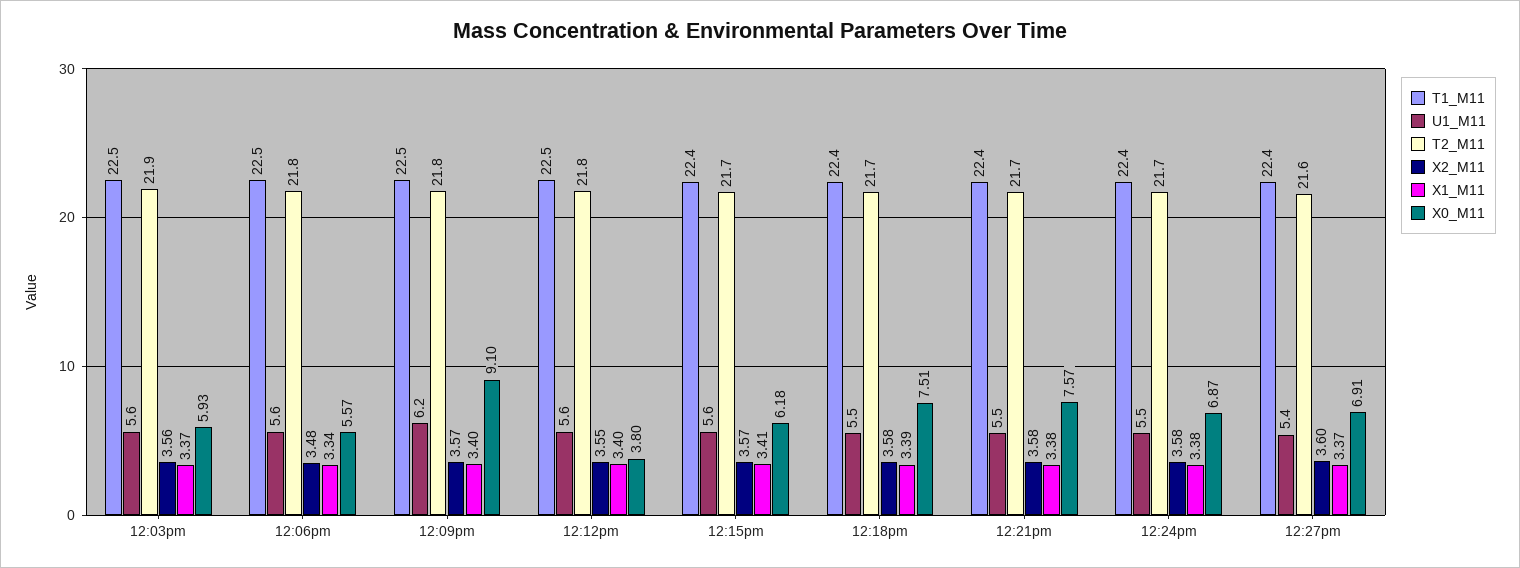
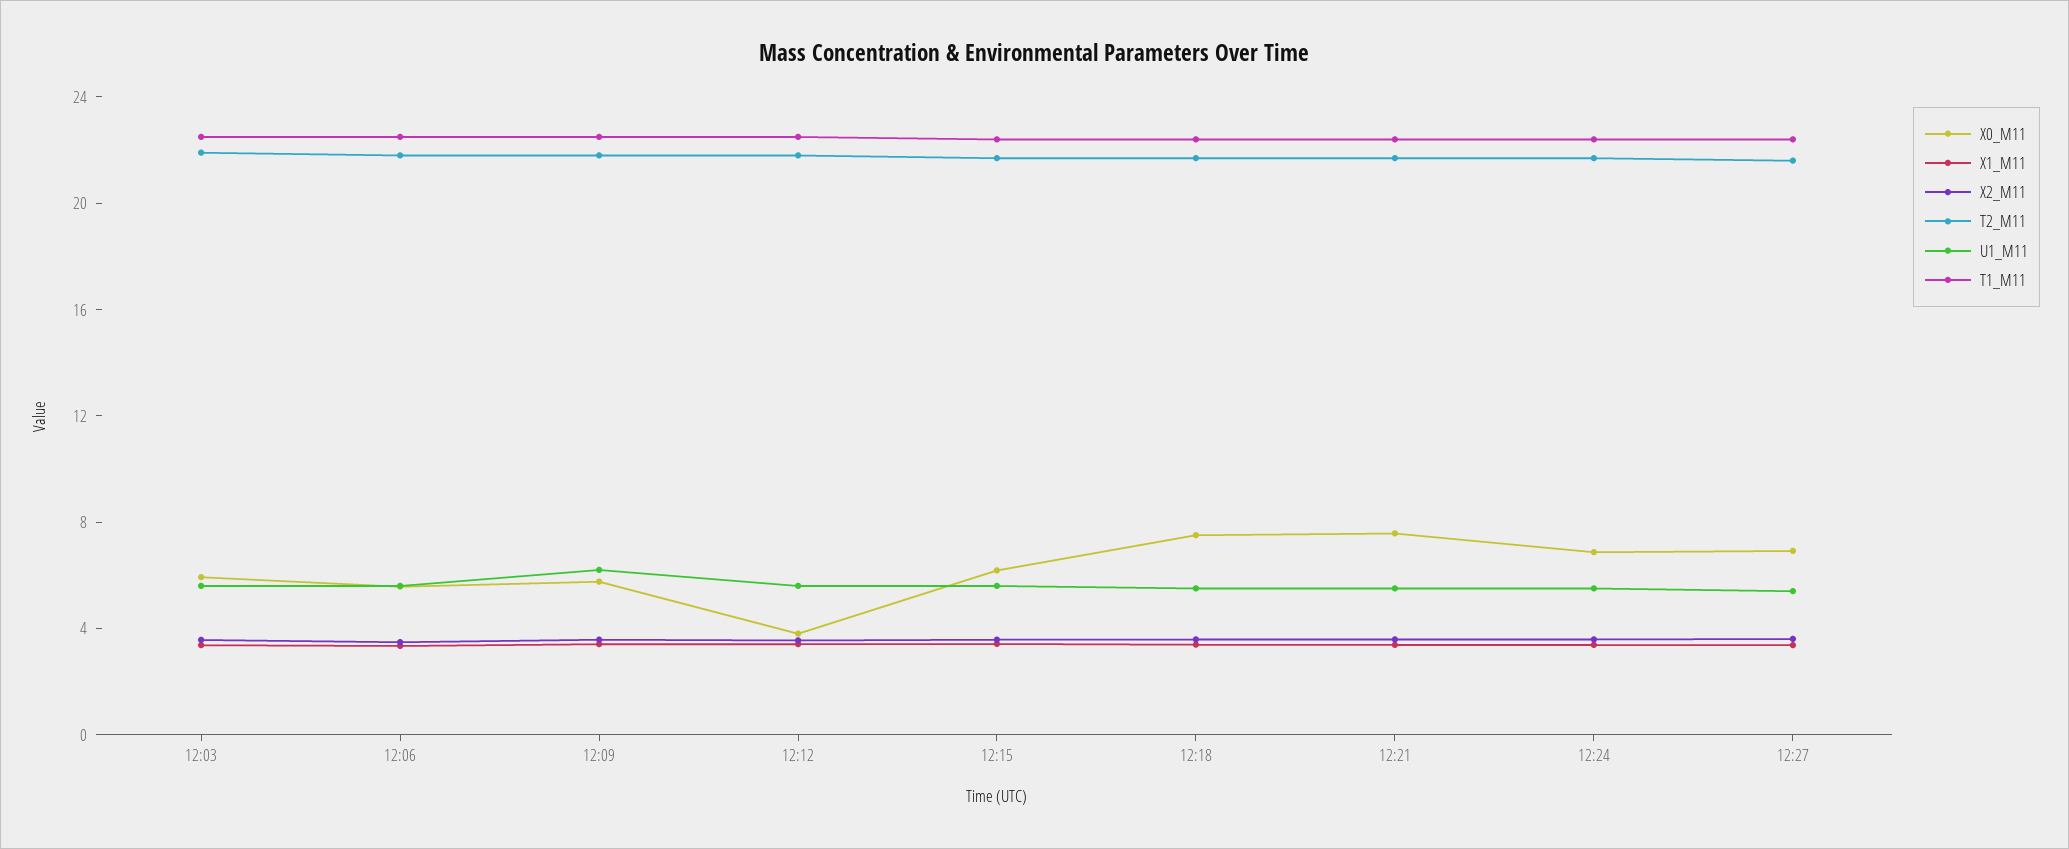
  {
    "T1_M11": {
      "12:03pm": 22.5,
      "12:06pm": 22.5,
      "12:09pm": 22.5,
      "12:12pm": 22.5,
      "12:15pm": 22.4,
      "12:18pm": 22.4,
      "12:21pm": 22.4,
      "12:24pm": 22.4,
      "12:27pm": 22.4
    },
    "U1_M11": {
      "12:03pm": 5.6,
      "12:06pm": 5.6,
      "12:09pm": 6.2,
      "12:12pm": 5.6,
      "12:15pm": 5.6,
      "12:18pm": 5.5,
      "12:21pm": 5.5,
      "12:24pm": 5.5,
      "12:27pm": 5.4
    },
    "T2_M11": {
      "12:03pm": 21.9,
      "12:06pm": 21.8,
      "12:09pm": 21.8,
      "12:12pm": 21.8,
      "12:15pm": 21.7,
      "12:18pm": 21.7,
      "12:21pm": 21.7,
      "12:24pm": 21.7,
      "12:27pm": 21.6
    },
    "X2_M11": {
      "12:03pm": 3.56,
      "12:06pm": 3.48,
      "12:09pm": 3.57,
      "12:12pm": 3.55,
      "12:15pm": 3.57,
      "12:18pm": 3.58,
      "12:21pm": 3.58,
      "12:24pm": 3.58,
      "12:27pm": 3.6
    },
    "X1_M11": {
      "12:03pm": 3.37,
      "12:06pm": 3.34,
      "12:09pm": 3.4,
      "12:12pm": 3.4,
      "12:15pm": 3.41,
      "12:18pm": 3.39,
      "12:21pm": 3.38,
      "12:24pm": 3.38,
      "12:27pm": 3.37
    },
    "X0_M11": {
      "12:03pm": 5.93,
      "12:06pm": 5.57,
-     "12:09pm": 9.1,
+     "12:09pm": 6,
      "12:12pm": 3.8,
      "12:15pm": 6.18,
      "12:18pm": 7.51,
      "12:21pm": 7.57,
      "12:24pm": 6.87,
      "12:27pm": 6.91
    }
  }

